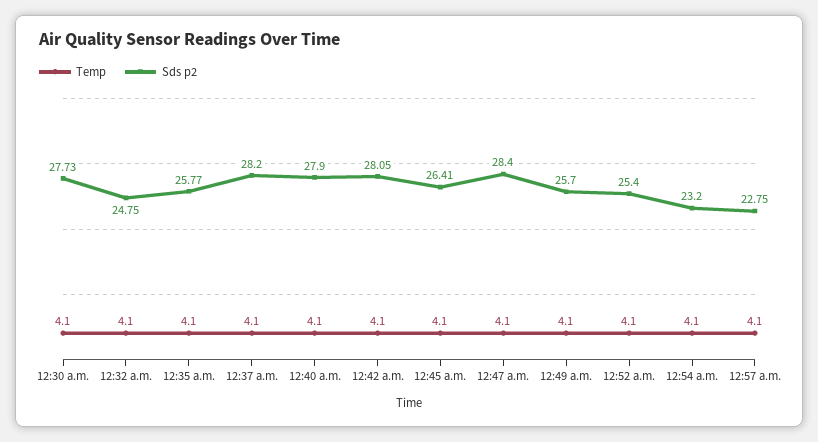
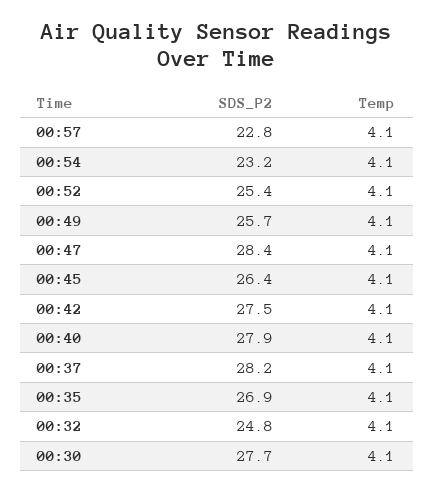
  {
    "Temp": {
      "12:30 a.m.": 4.1,
      "12:32 a.m.": 4.1,
      "12:35 a.m.": 4.1,
      "12:37 a.m.": 4.1,
      "12:40 a.m.": 4.1,
      "12:42 a.m.": 4.1,
      "12:45 a.m.": 4.1,
      "12:47 a.m.": 4.1,
      "12:49 a.m.": 4.1,
      "12:52 a.m.": 4.1,
      "12:54 a.m.": 4.1,
      "12:57 a.m.": 4.1
    },
    "Sds p2": {
      "12:30 a.m.": 27.73,
      "12:32 a.m.": 24.75,
-     "12:35 a.m.": 25.77,
+     "12:35 a.m.": 26.9,
      "12:37 a.m.": 28.2,
      "12:40 a.m.": 27.9,
-     "12:42 a.m.": 28.05,
+     "12:42 a.m.": 27.5,
      "12:45 a.m.": 26.41,
      "12:47 a.m.": 28.4,
      "12:49 a.m.": 25.7,
      "12:52 a.m.": 25.4,
      "12:54 a.m.": 23.2,
      "12:57 a.m.": 22.75
    }
  }

